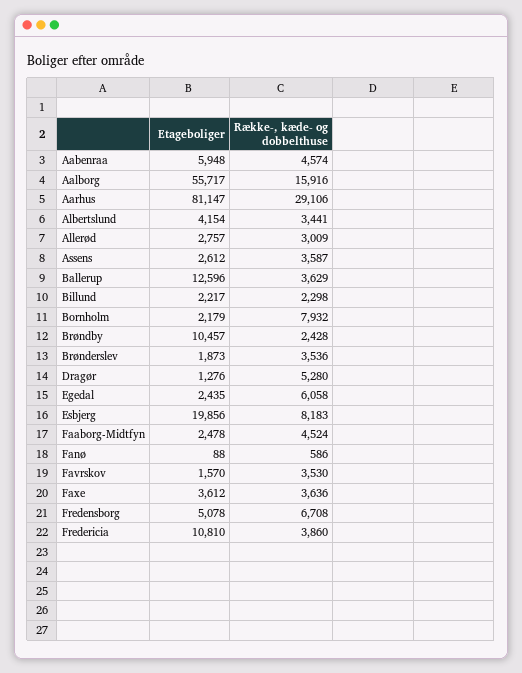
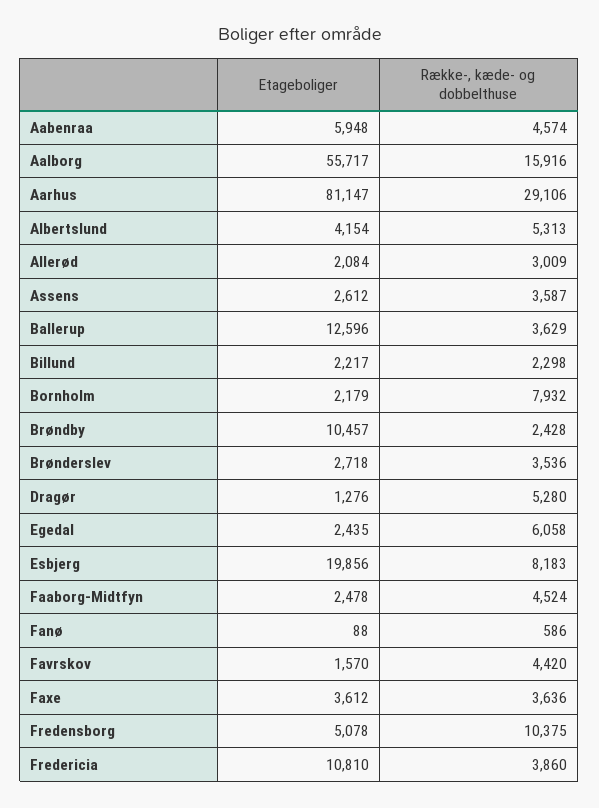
  {
    "Etageboliger": {
      "Aabenraa": 5948,
      "Aalborg": 55717,
      "Aarhus": 81147,
      "Albertslund": 4154,
-     "Allerød": 2757,
+     "Allerød": 2084,
      "Assens": 2612,
      "Ballerup": 12596,
      "Billund": 2217,
      "Bornholm": 2179,
      "Brøndby": 10457,
-     "Brønderslev": 1873,
+     "Brønderslev": 2718,
      "Dragør": 1276,
      "Egedal": 2435,
      "Esbjerg": 19856,
      "Faaborg-Midtfyn": 2478,
      "Fanø": 88,
      "Favrskov": 1570,
      "Faxe": 3612,
      "Fredensborg": 5078,
      "Fredericia": 10810
    },
    "Række-, kæde- og dobbelthuse": {
      "Aabenraa": 4574,
      "Aalborg": 15916,
      "Aarhus": 29106,
-     "Albertslund": 3441,
+     "Albertslund": 5313,
      "Allerød": 3009,
      "Assens": 3587,
      "Ballerup": 3629,
      "Billund": 2298,
      "Bornholm": 7932,
      "Brøndby": 2428,
      "Brønderslev": 3536,
      "Dragør": 5280,
      "Egedal": 6058,
      "Esbjerg": 8183,
      "Faaborg-Midtfyn": 4524,
      "Fanø": 586,
-     "Favrskov": 3530,
+     "Favrskov": 4420,
      "Faxe": 3636,
-     "Fredensborg": 6708,
+     "Fredensborg": 10375,
      "Fredericia": 3860
    }
  }

